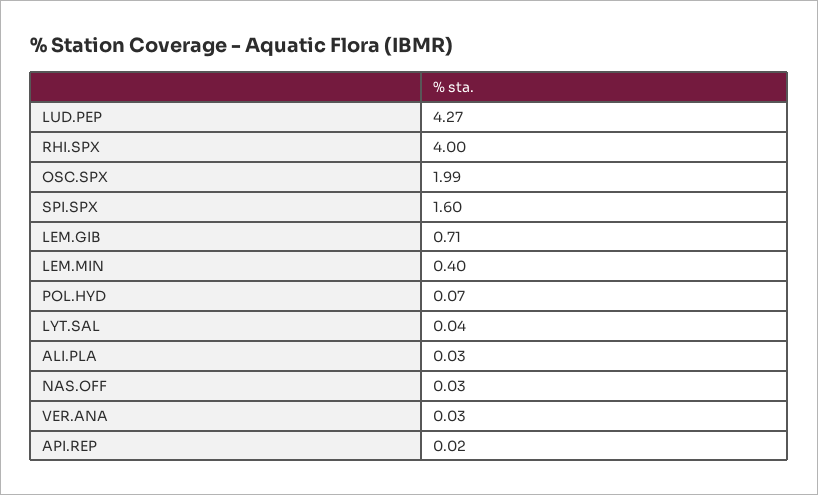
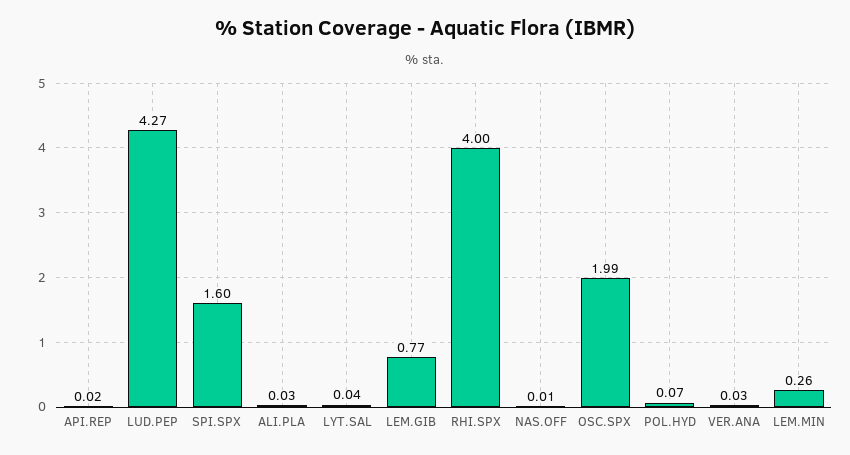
  {
    "LUD.PEP": 4.27,
    "RHI.SPX": 4,
    "OSC.SPX": 1.99,
    "SPI.SPX": 1.6,
-   "LEM.GIB": 0.71,
+   "LEM.GIB": 0.77,
-   "LEM.MIN": 0.4,
+   "LEM.MIN": 0.26,
    "POL.HYD": 0.07,
    "LYT.SAL": 0.04,
    "ALI.PLA": 0.03,
-   "NAS.OFF": 0.03,
+   "NAS.OFF": 0.01,
    "VER.ANA": 0.03,
    "API.REP": 0.02
  }

